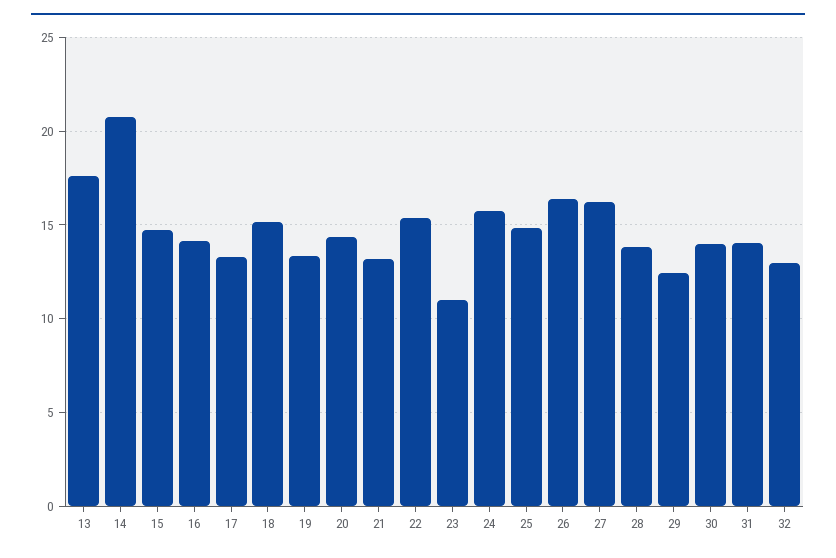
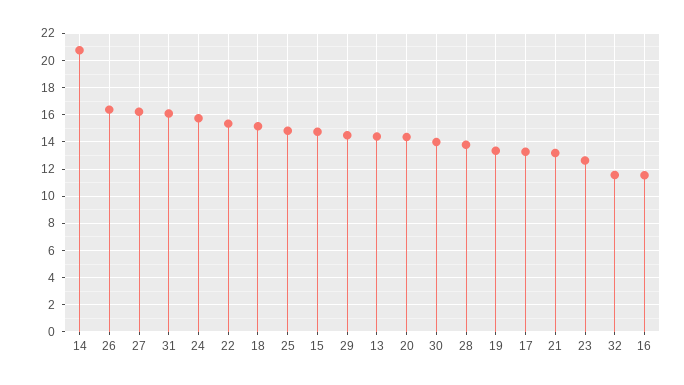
  {
-   "13": 17.5,
+   "13": 14.5,
    "14": 21,
    "15": 15,
-   "16": 14,
+   "16": 11.5,
    "17": 13.5,
    "18": 15,
    "19": 13.5,
    "20": 14.5,
    "21": 13,
    "22": 15.5,
-   "23": 11,
+   "23": 12.5,
    "24": 16,
    "25": 15,
    "26": 16.5,
    "27": 16,
    "28": 14,
-   "29": 12.5,
+   "29": 14.5,
    "30": 14,
-   "31": 14,
+   "31": 16,
-   "32": 13
+   "32": 11.5
  }

